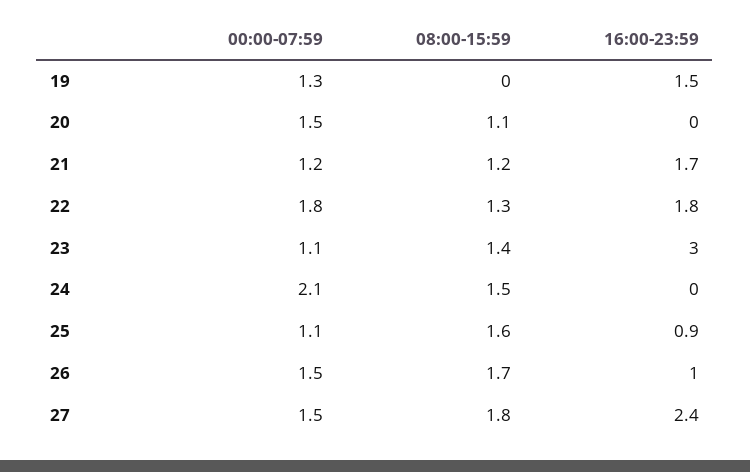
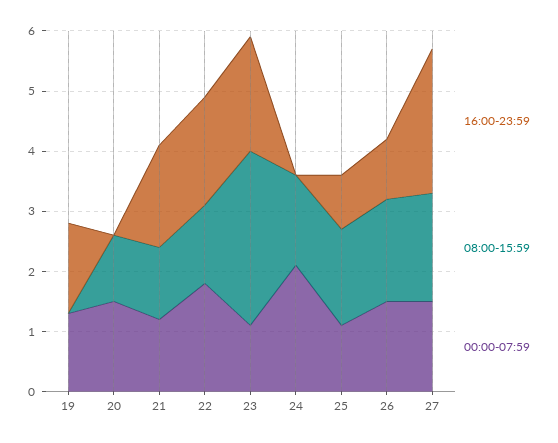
  {
    "00:00-07:59": {
      "19": 1.3,
      "20": 1.5,
      "21": 1.2,
      "22": 1.8,
      "23": 1.1,
      "24": 2.1,
      "25": 1.1,
      "26": 1.5,
      "27": 1.5
    },
    "08:00-15:59": {
      "19": 0,
      "20": 1.1,
      "21": 1.2,
      "22": 1.3,
-     "23": 1.4,
+     "23": 3,
      "24": 1.5,
      "25": 1.6,
      "26": 1.7,
      "27": 1.8
    },
    "16:00-23:59": {
      "19": 1.5,
      "20": 0,
      "21": 1.7,
      "22": 1.8,
-     "23": 3,
+     "23": 2,
      "24": 0,
      "25": 0.9,
      "26": 1,
      "27": 2.4
    }
  }

